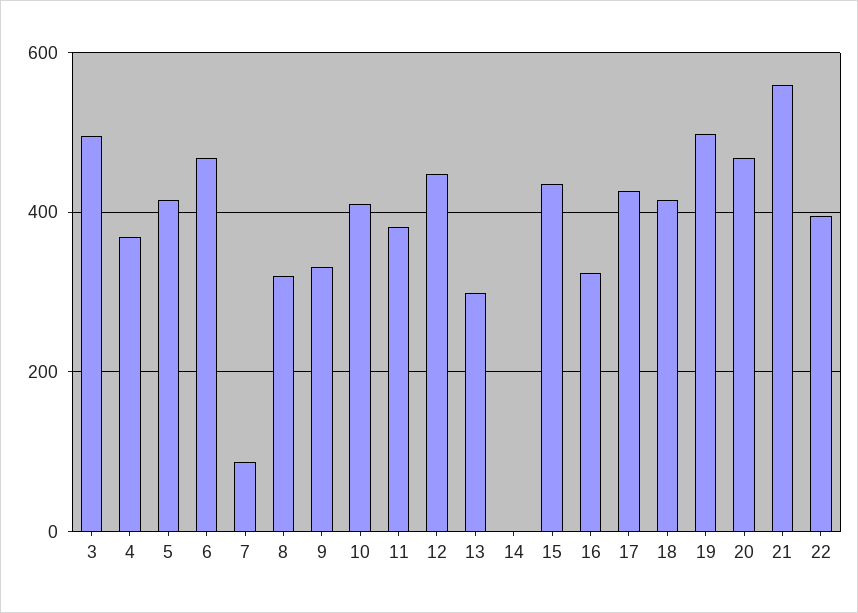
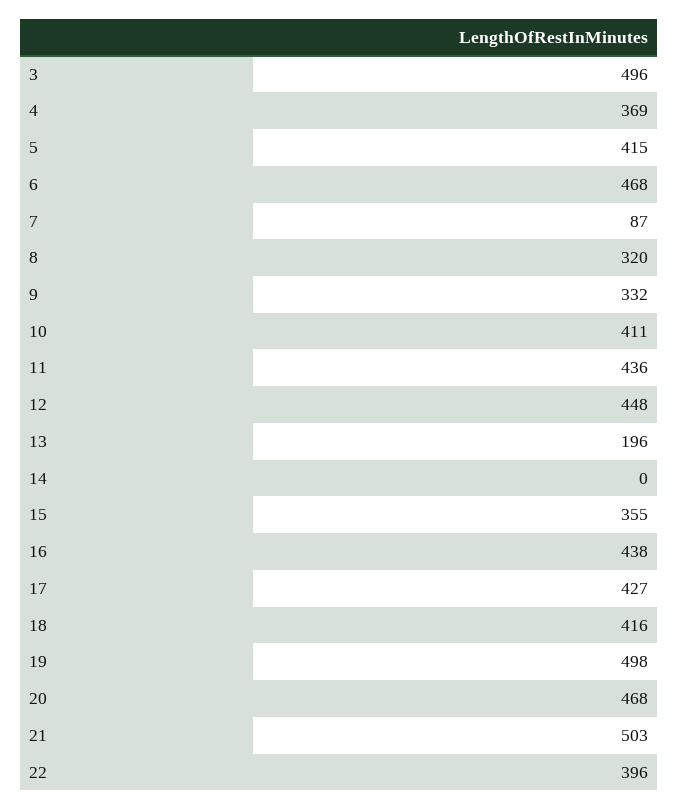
  {
    "3": 496,
    "4": 369,
    "5": 415,
    "6": 468,
    "7": 87,
    "8": 320,
    "9": 332,
    "10": 411,
-   "11": 380,
+   "11": 436,
    "12": 448,
-   "13": 300,
+   "13": 196,
    "14": 0,
-   "15": 440,
+   "15": 355,
-   "16": 320,
+   "16": 438,
    "17": 427,
    "18": 416,
    "19": 498,
    "20": 468,
-   "21": 560,
+   "21": 503,
    "22": 396
  }

